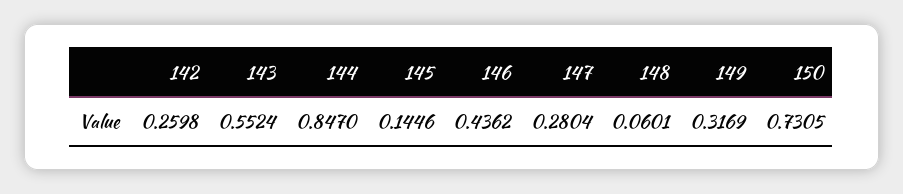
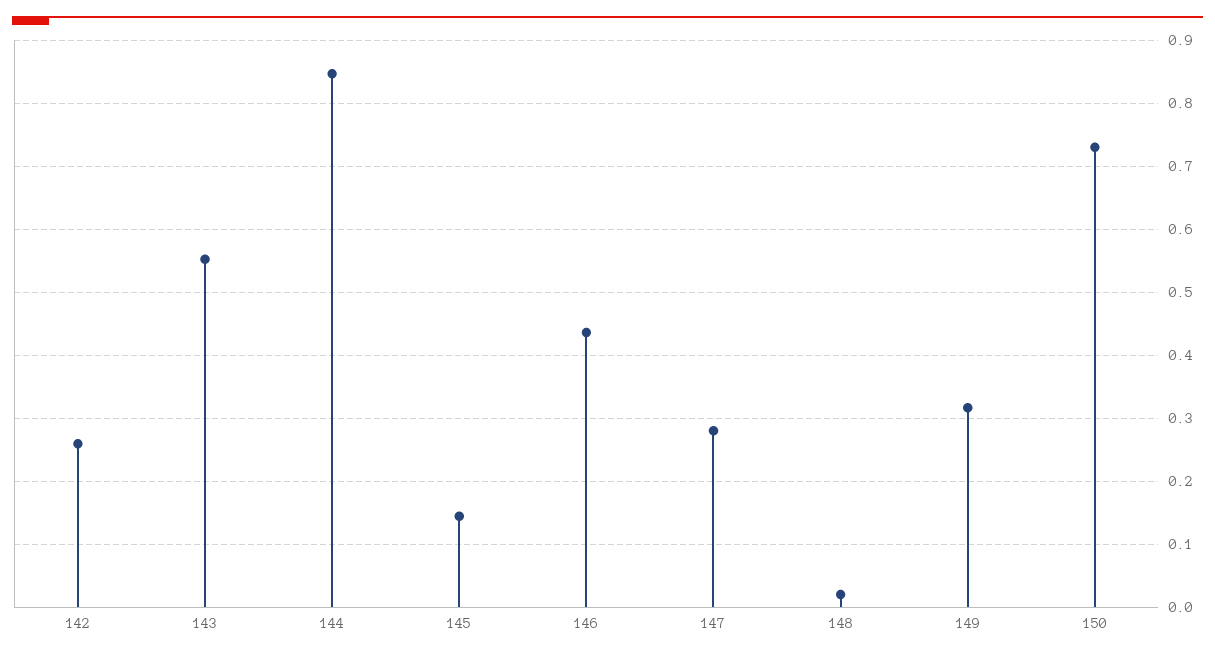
  {
    "142": 0.2598,
    "143": 0.5524,
    "144": 0.847,
    "145": 0.1446,
    "146": 0.4362,
    "147": 0.2804,
-   "148": 0.0601,
+   "148": 0.02,
    "149": 0.3169,
    "150": 0.7305
  }

